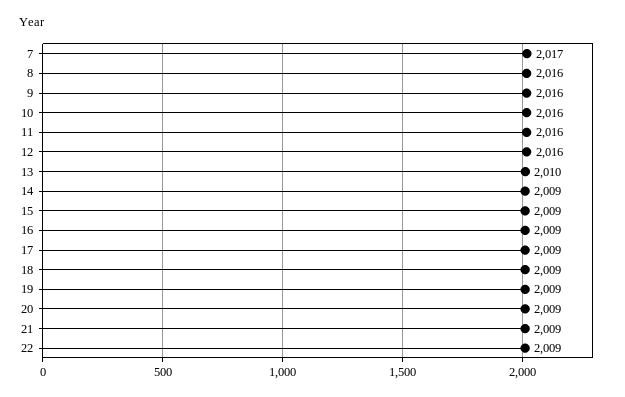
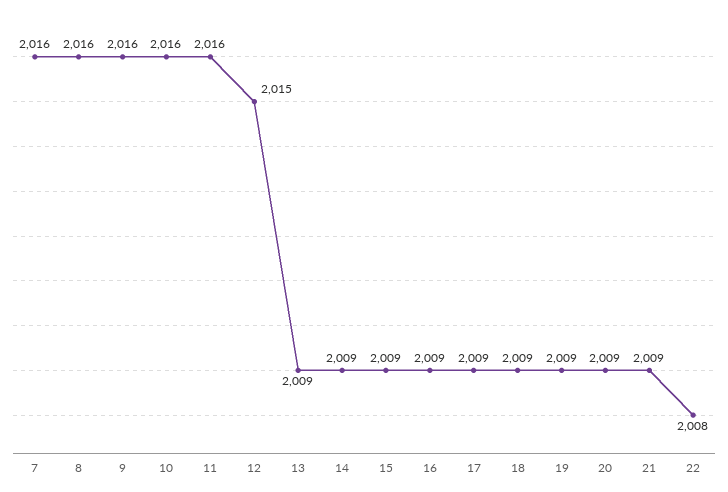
  {
-   "7": 2017,
+   "7": 2016,
    "8": 2016,
    "9": 2016,
    "10": 2016,
    "11": 2016,
-   "12": 2016,
+   "12": 2015,
-   "13": 2010,
+   "13": 2009,
    "14": 2009,
    "15": 2009,
    "16": 2009,
    "17": 2009,
    "18": 2009,
    "19": 2009,
    "20": 2009,
    "21": 2009,
-   "22": 2009
+   "22": 2008
  }

